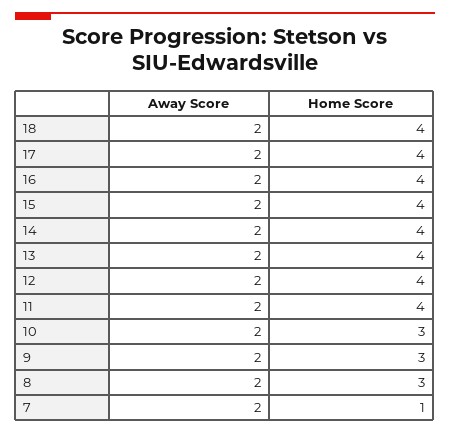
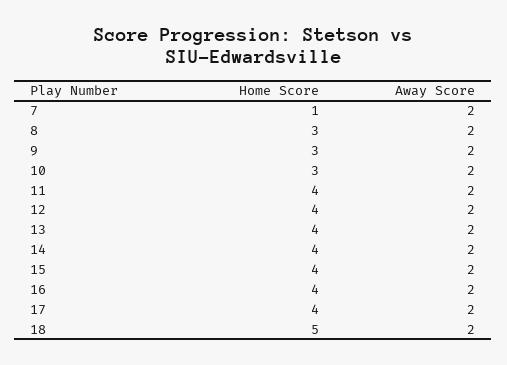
  {
    "Away Score": {
      "18": 2,
      "17": 2,
      "16": 2,
      "15": 2,
      "14": 2,
      "13": 2,
      "12": 2,
      "11": 2,
      "10": 2,
      "9": 2,
      "8": 2,
      "7": 2
    },
    "Home Score": {
-     "18": 4,
+     "18": 5,
      "17": 4,
      "16": 4,
      "15": 4,
      "14": 4,
      "13": 4,
      "12": 4,
      "11": 4,
      "10": 3,
      "9": 3,
      "8": 3,
      "7": 1
    }
  }

